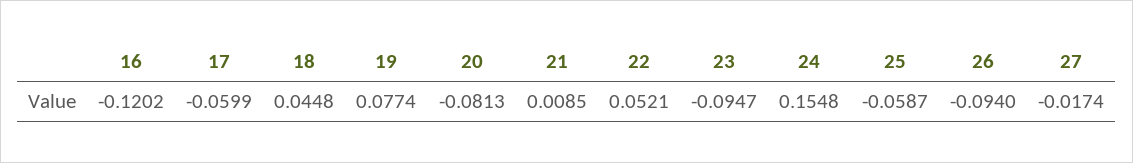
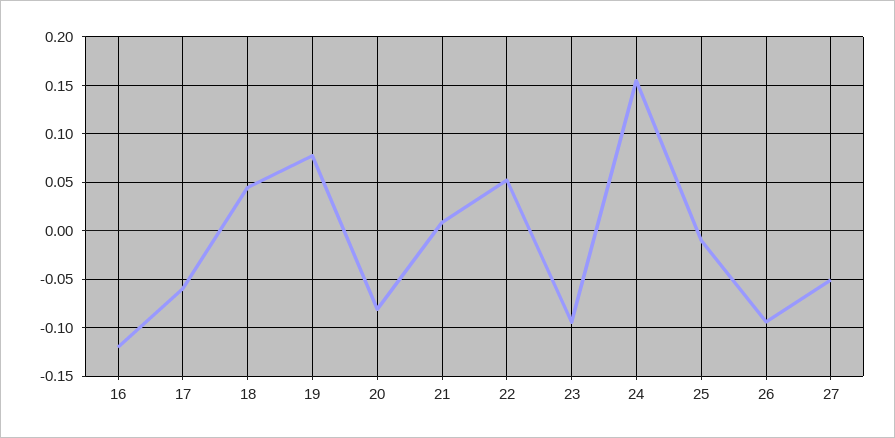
  {
    "16": -0.1202,
    "17": -0.0599,
    "18": 0.0448,
    "19": 0.0774,
    "20": -0.0813,
    "21": 0.0085,
    "22": 0.0521,
    "23": -0.0947,
    "24": 0.1548,
-   "25": -0.0587,
+   "25": -0.01,
    "26": -0.094,
-   "27": -0.0174
+   "27": -0.05
  }

